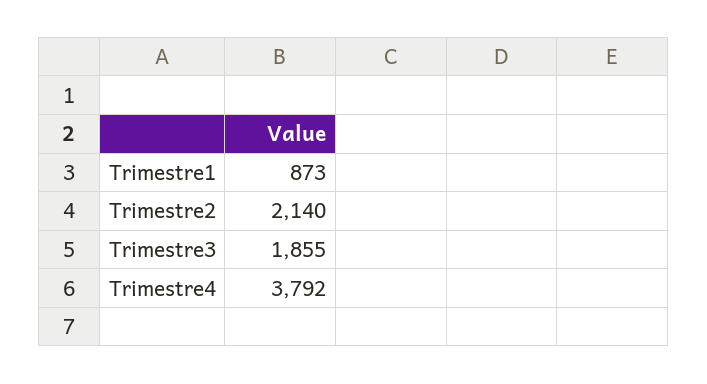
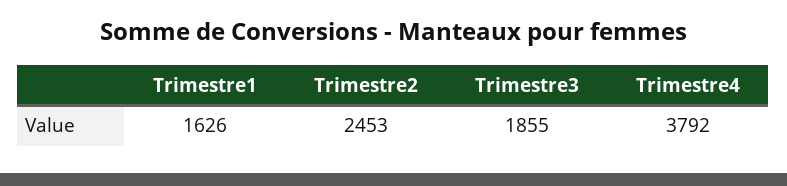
  {
-   "Trimestre1": 873,
+   "Trimestre1": 1626,
-   "Trimestre2": 2140,
+   "Trimestre2": 2453,
    "Trimestre3": 1855,
    "Trimestre4": 3792
  }

